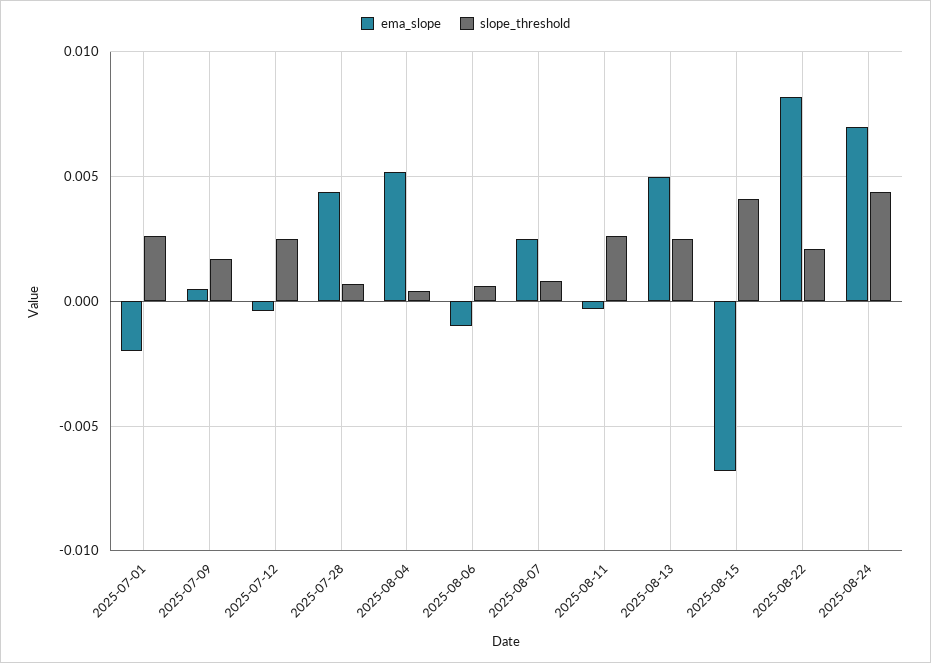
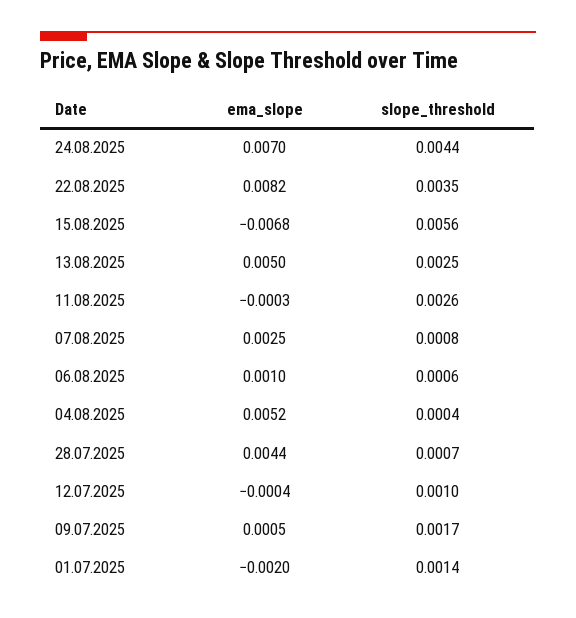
  {
    "ema_slope": {
      "2025-07-01": -0.002,
      "2025-07-09": 0.0005,
      "2025-07-12": -0.0004,
      "2025-07-28": 0.0044,
      "2025-08-04": 0.0052,
-     "2025-08-06": -0.001,
+     "2025-08-06": 0.001,
      "2025-08-07": 0.0025,
      "2025-08-11": -0.0003,
      "2025-08-13": 0.005,
      "2025-08-15": -0.0068,
      "2025-08-22": 0.0082,
      "2025-08-24": 0.007
    },
    "slope_threshold": {
-     "2025-07-01": 0.0025,
+     "2025-07-01": 0.0014,
      "2025-07-09": 0.0017,
-     "2025-07-12": 0.0025,
+     "2025-07-12": 0.001,
      "2025-07-28": 0.0007,
      "2025-08-04": 0.0004,
      "2025-08-06": 0.0006,
      "2025-08-07": 0.0008,
      "2025-08-11": 0.0026,
      "2025-08-13": 0.0025,
-     "2025-08-15": 0.004,
+     "2025-08-15": 0.0056,
-     "2025-08-22": 0.002,
+     "2025-08-22": 0.0035,
      "2025-08-24": 0.0044
    }
  }

